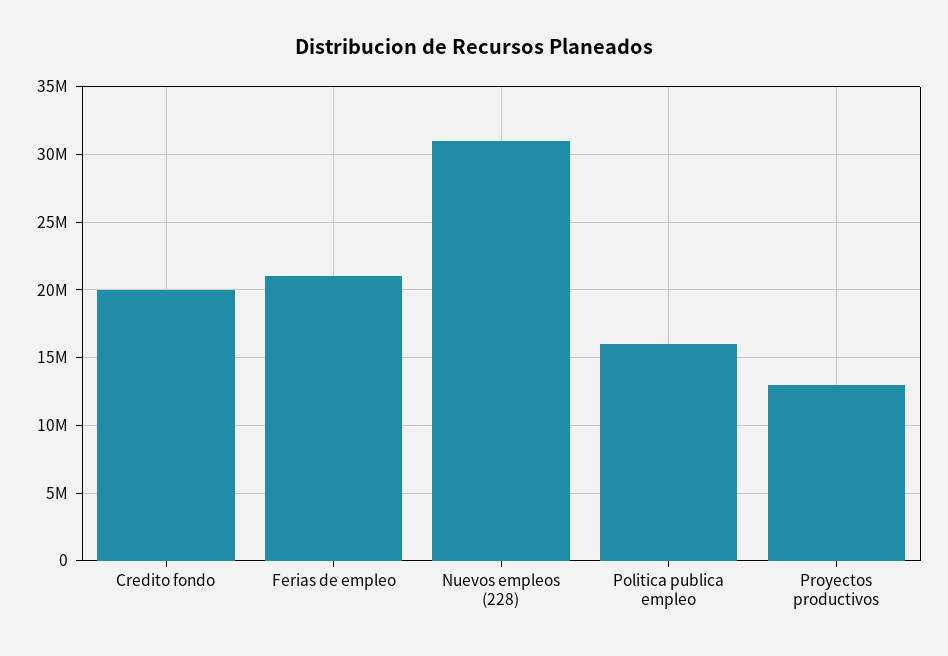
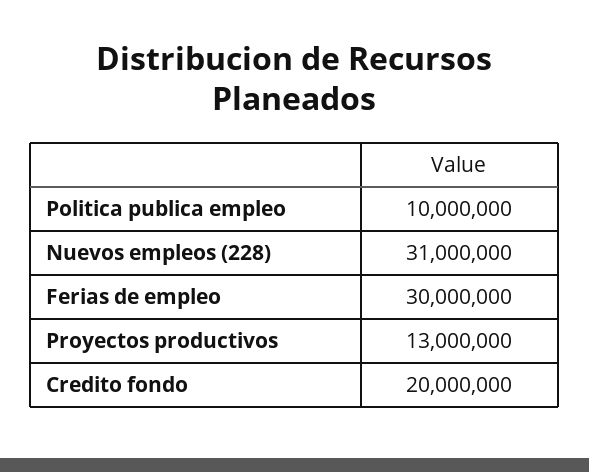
  {
    "Credito fondo": 20000000,
-   "Ferias de empleo": 21000000,
+   "Ferias de empleo": 30000000,
    "Nuevos empleos (228)": 31000000,
-   "Politica publica empleo": 16000000,
+   "Politica publica empleo": 10000000,
    "Proyectos productivos": 13000000
  }

